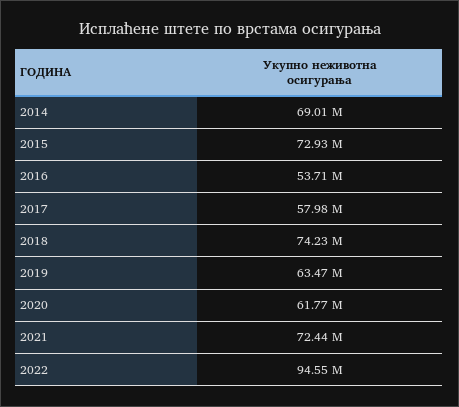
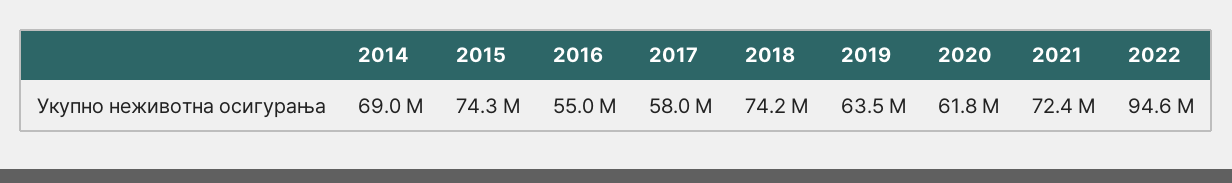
  {
    "2014": 69010000,
-   "2015": 72930000,
+   "2015": 74300000,
-   "2016": 53710000,
+   "2016": 55000000,
    "2017": 57980000,
    "2018": 74230000,
    "2019": 63470000,
    "2020": 61770000,
    "2021": 72440000,
    "2022": 94550000
  }

